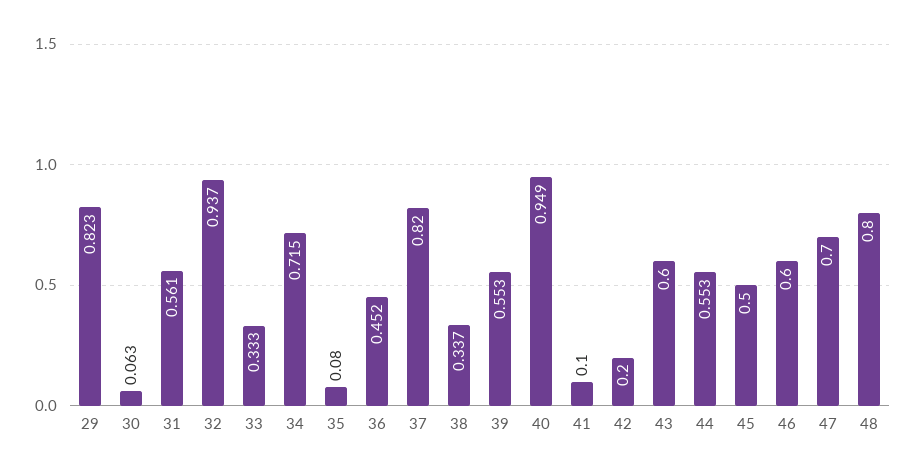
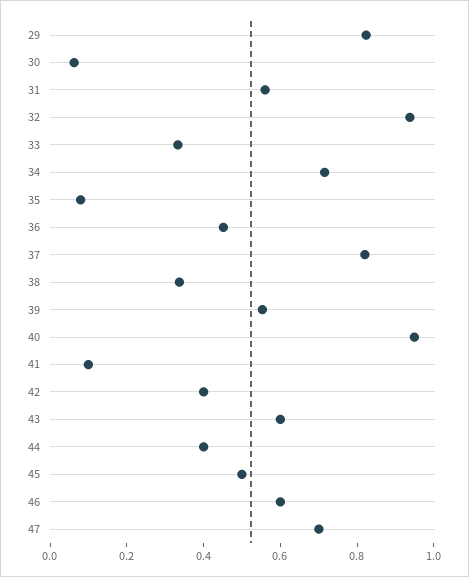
  {
    "29": 0.823,
    "30": 0.063,
    "31": 0.561,
    "32": 0.937,
    "33": 0.333,
    "34": 0.715,
    "35": 0.08,
    "36": 0.452,
    "37": 0.82,
    "38": 0.337,
    "39": 0.553,
    "40": 0.949,
    "41": 0.1,
-   "42": 0.2,
+   "42": 0.4,
    "43": 0.6,
-   "44": 0.553,
+   "44": 0.4,
    "45": 0.5,
    "46": 0.6,
-   "47": 0.7,
+   "47": 0.7
-   "48": 0.8
  }

